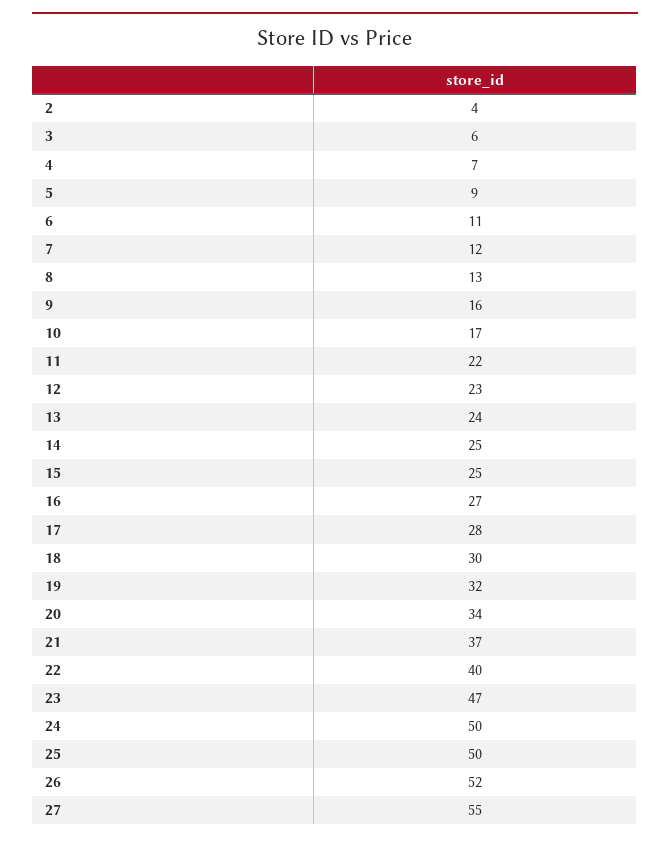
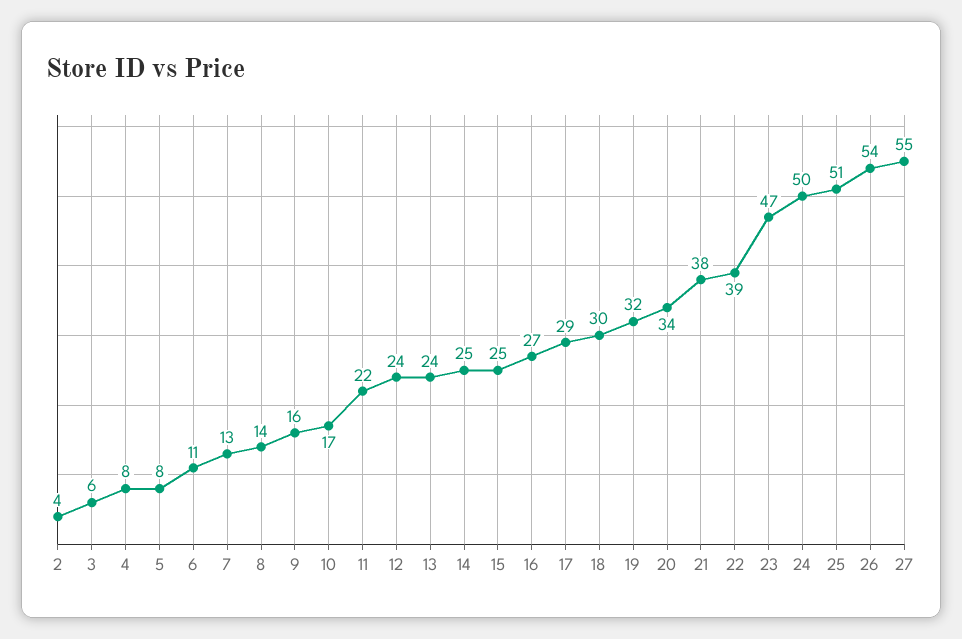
  {
    "2": 4,
    "3": 6,
-   "4": 7,
+   "4": 8,
-   "5": 9,
+   "5": 8,
    "6": 11,
-   "7": 12,
+   "7": 13,
-   "8": 13,
+   "8": 14,
    "9": 16,
    "10": 17,
    "11": 22,
-   "12": 23,
+   "12": 24,
    "13": 24,
    "14": 25,
    "15": 25,
    "16": 27,
-   "17": 28,
+   "17": 29,
    "18": 30,
    "19": 32,
    "20": 34,
-   "21": 37,
+   "21": 38,
-   "22": 40,
+   "22": 39,
    "23": 47,
    "24": 50,
-   "25": 50,
+   "25": 51,
-   "26": 52,
+   "26": 54,
    "27": 55
  }

